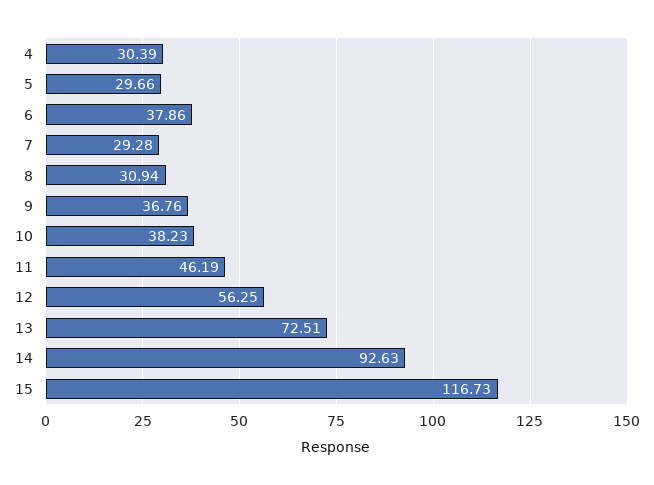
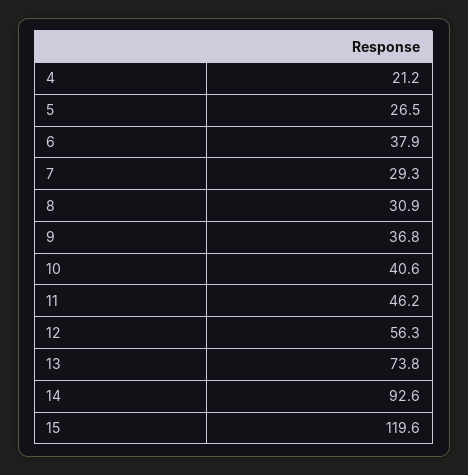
  {
-   "4": 30.39,
+   "4": 21.2,
-   "5": 29.66,
+   "5": 26.5,
    "6": 37.86,
    "7": 29.28,
    "8": 30.94,
    "9": 36.76,
-   "10": 38.23,
+   "10": 40.6,
    "11": 46.19,
    "12": 56.25,
-   "13": 72.51,
+   "13": 73.8,
    "14": 92.63,
-   "15": 116.73
+   "15": 119.6
  }

